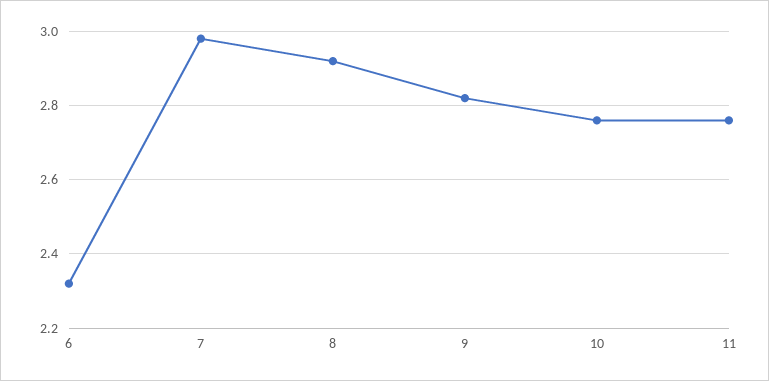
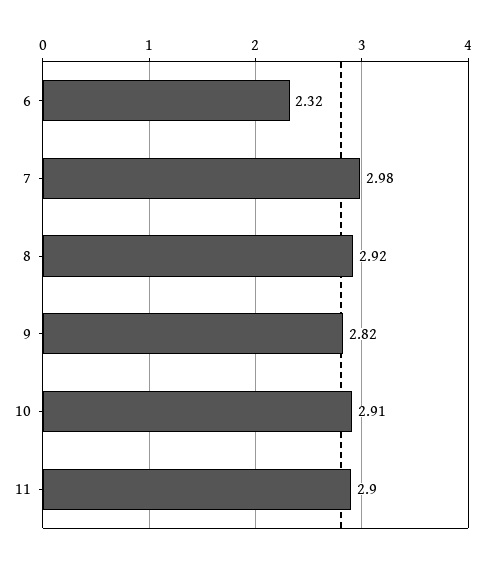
  {
    "6": 2.32,
    "7": 2.98,
    "8": 2.92,
    "9": 2.82,
-   "10": 2.75,
+   "10": 2.91,
-   "11": 2.75
+   "11": 2.9
  }

